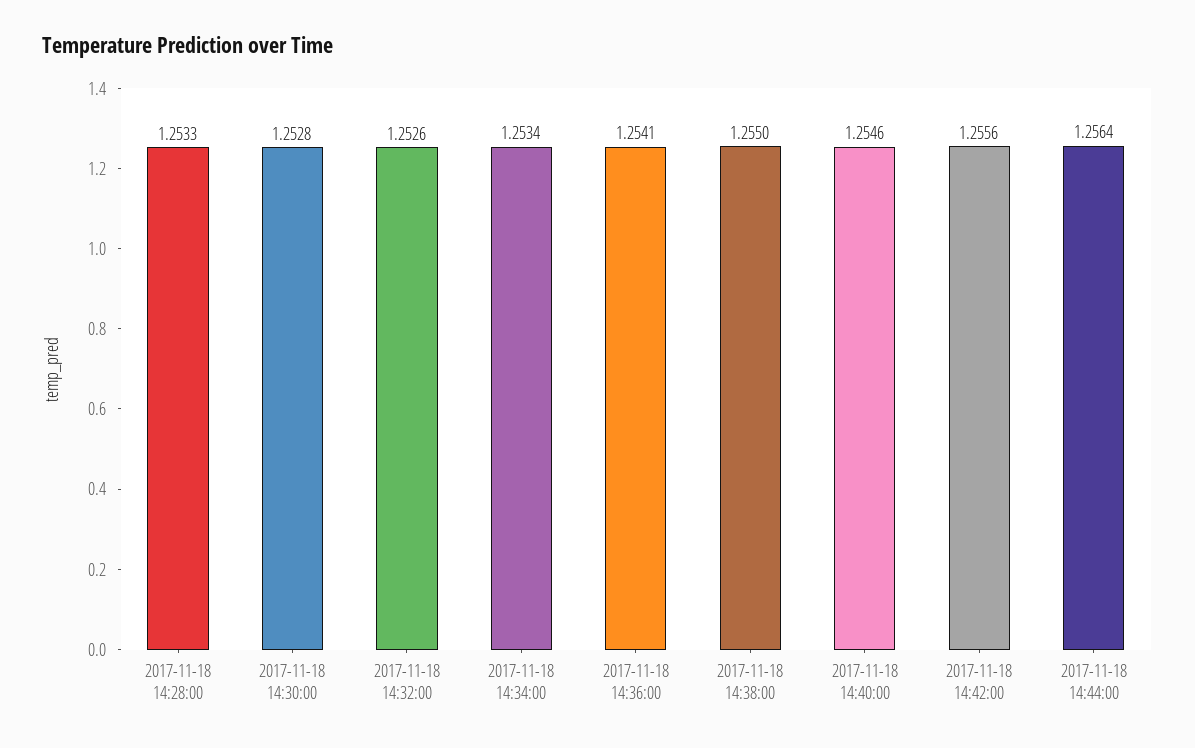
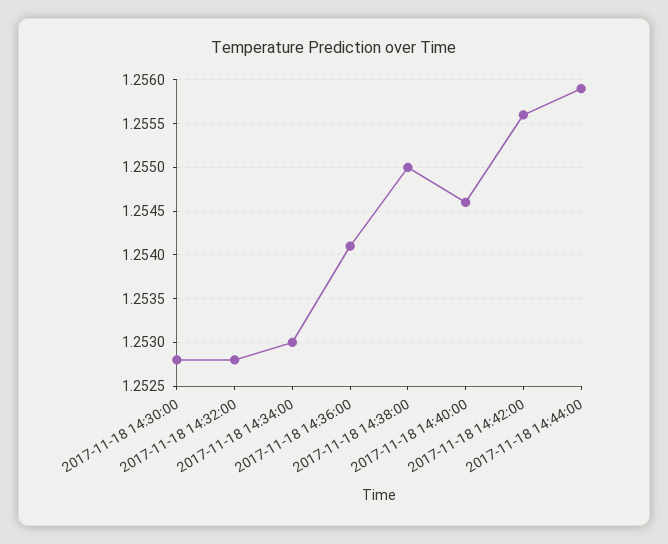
  {
-   "2017-11-18 14:28:00": 1.2533,
    "2017-11-18 14:30:00": 1.2528,
-   "2017-11-18 14:32:00": 1.2526,
+   "2017-11-18 14:32:00": 1.2528,
-   "2017-11-18 14:34:00": 1.2534,
+   "2017-11-18 14:34:00": 1.253,
    "2017-11-18 14:36:00": 1.2541,
    "2017-11-18 14:38:00": 1.255,
    "2017-11-18 14:40:00": 1.2546,
    "2017-11-18 14:42:00": 1.2556,
-   "2017-11-18 14:44:00": 1.2564
+   "2017-11-18 14:44:00": 1.2559
  }

